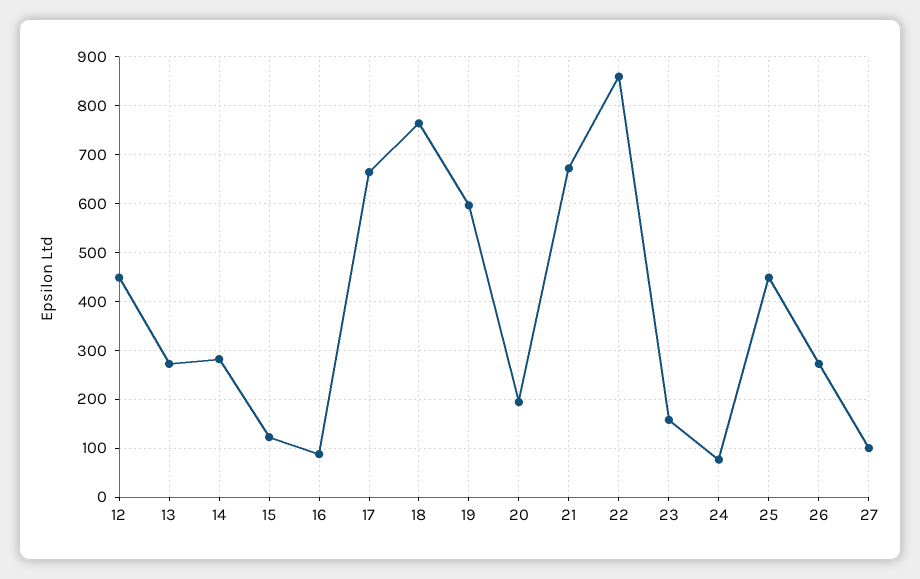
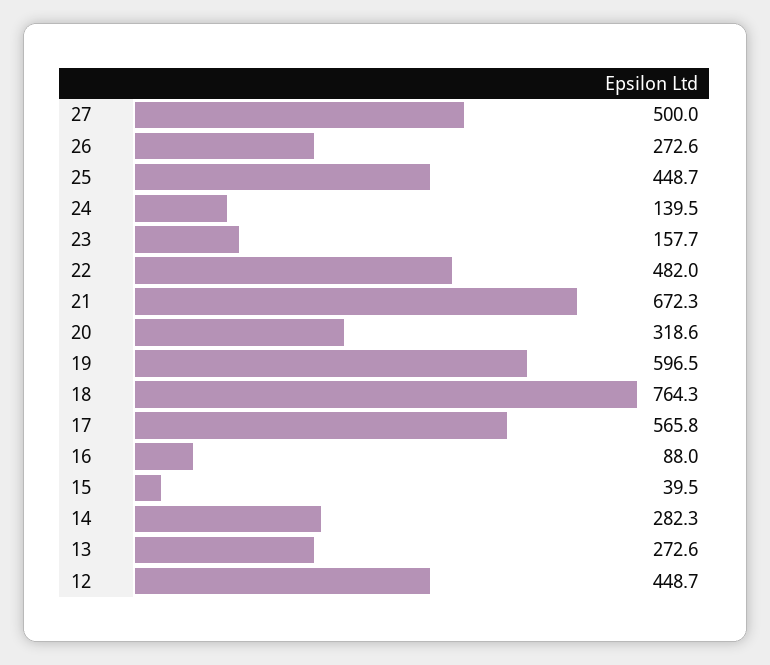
  {
    "12": 448.7,
    "13": 272.6,
    "14": 282.3,
-   "15": 120,
+   "15": 39.5,
    "16": 88,
-   "17": 660,
+   "17": 565.8,
    "18": 764.3,
    "19": 596.5,
-   "20": 200,
+   "20": 318.6,
    "21": 672.3,
-   "22": 860,
+   "22": 482,
    "23": 157.7,
-   "24": 80,
+   "24": 139.5,
    "25": 448.7,
    "26": 272.6,
-   "27": 100
+   "27": 500
  }

